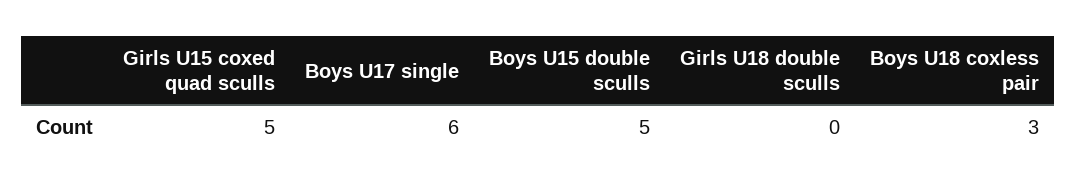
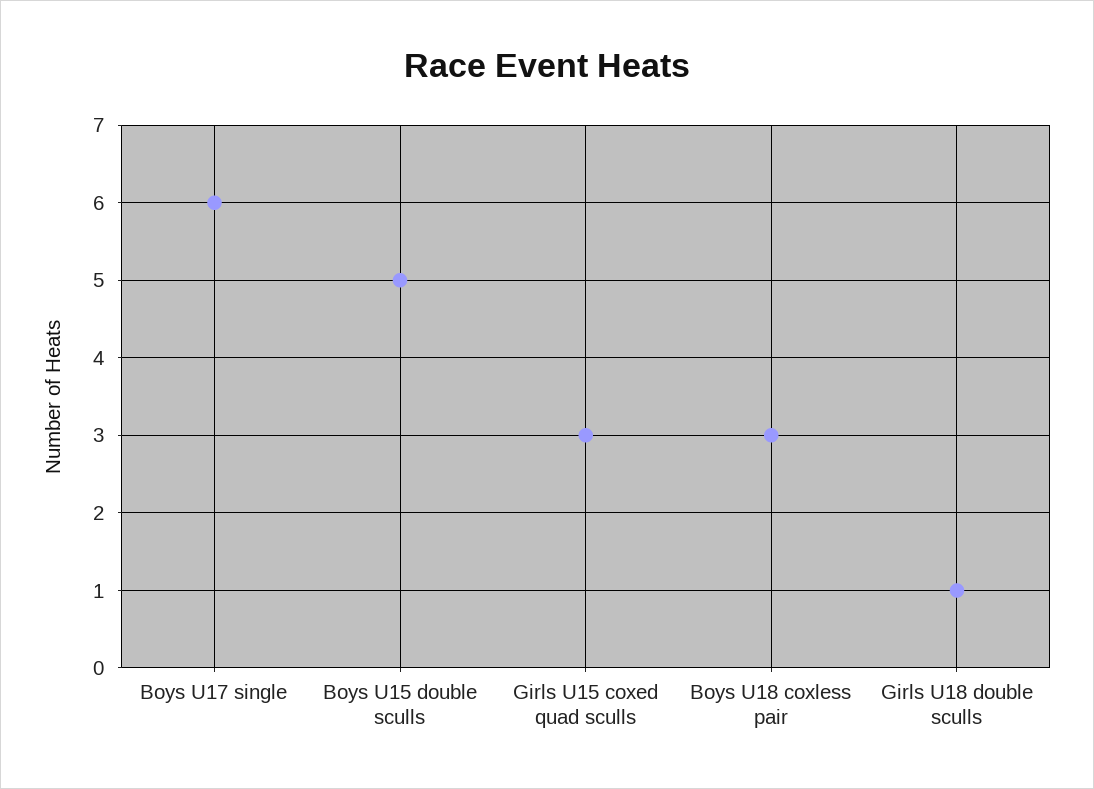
  {
-   "Girls U15 coxed quad sculls": 5,
+   "Girls U15 coxed quad sculls": 3,
    "Boys U17 single": 6,
    "Boys U15 double sculls": 5,
-   "Girls U18 double sculls": 0,
+   "Girls U18 double sculls": 1,
    "Boys U18 coxless pair": 3
  }

